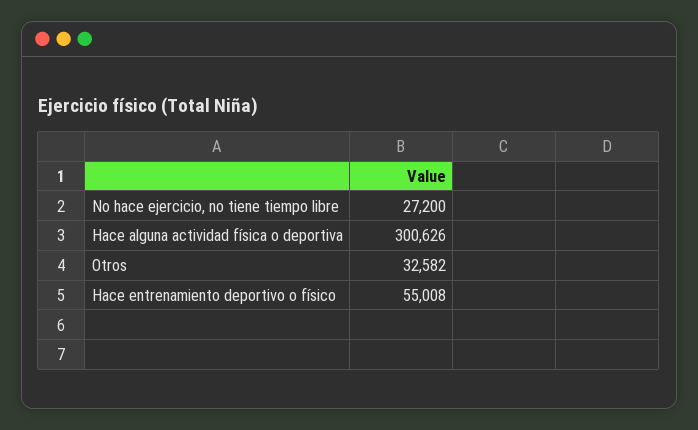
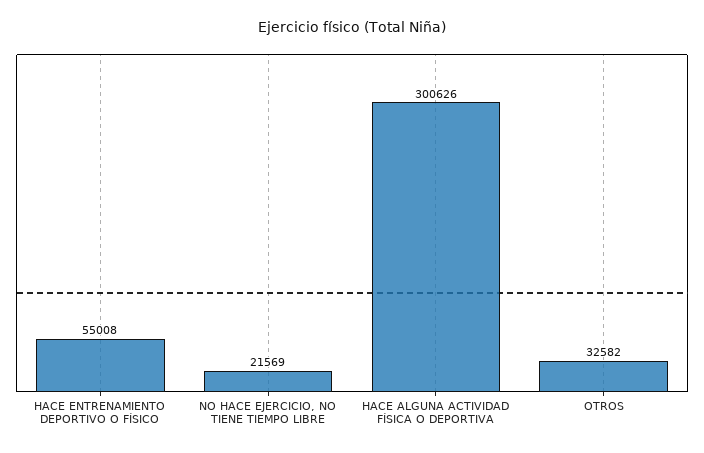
  {
-   "No hace ejercicio, no tiene tiempo libre": 27200,
+   "No hace ejercicio, no tiene tiempo libre": 21569,
    "Hace alguna actividad física o deportiva": 300626,
    "Otros": 32582,
    "Hace entrenamiento deportivo o físico": 55008
  }

